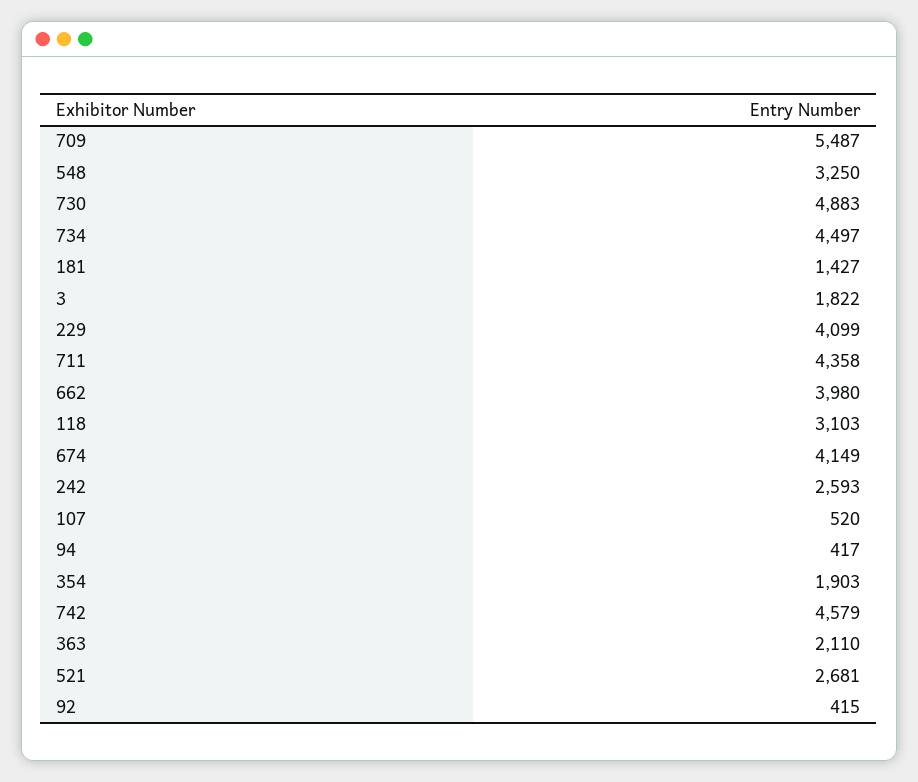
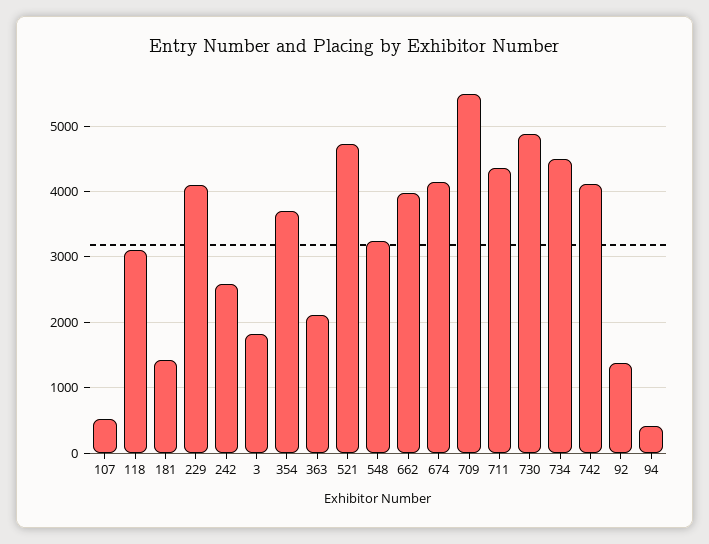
  {
    "709": 5487,
    "548": 3250,
    "730": 4883,
    "734": 4497,
    "181": 1427,
    "3": 1822,
    "229": 4099,
    "711": 4358,
    "662": 3980,
    "118": 3103,
    "674": 4149,
    "242": 2593,
    "107": 520,
    "94": 417,
-   "354": 1903,
+   "354": 3700,
-   "742": 4579,
+   "742": 4100,
    "363": 2110,
-   "521": 2681,
+   "521": 4700,
-   "92": 415
+   "92": 1400
  }

